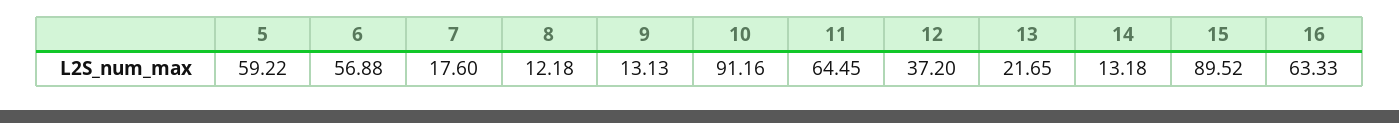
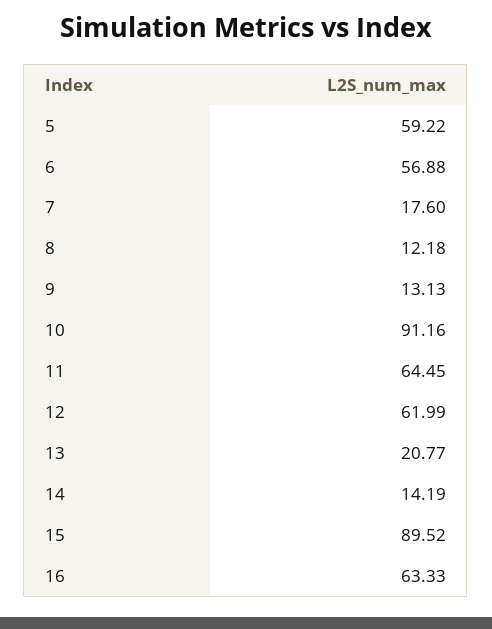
  {
    "5": 59.22,
    "6": 56.88,
    "7": 17.6,
    "8": 12.18,
    "9": 13.13,
    "10": 91.16,
    "11": 64.45,
-   "12": 37.2,
+   "12": 61.99,
-   "13": 21.65,
+   "13": 20.77,
-   "14": 13.18,
+   "14": 14.19,
    "15": 89.52,
    "16": 63.33
  }

